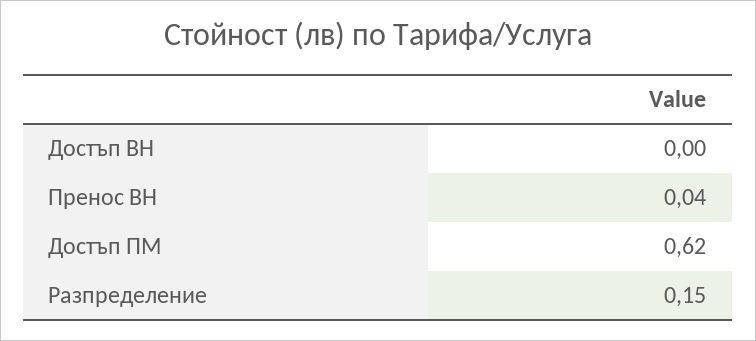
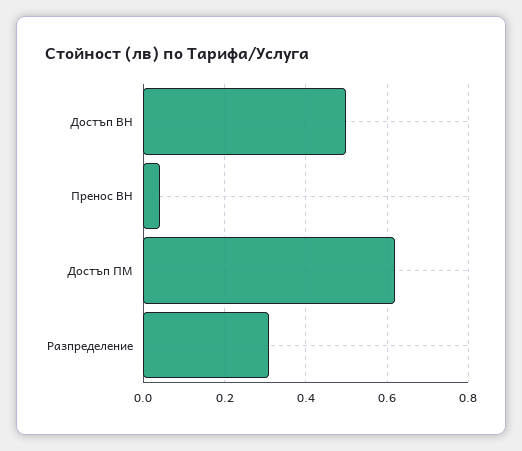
  {
-   "Достъп ВН": 0,
+   "Достъп ВН": 0.5,
    "Пренос ВН": 0.04,
    "Достъп ПМ": 0.62,
-   "Разпределение": 0.15
+   "Разпределение": 0.3
  }

